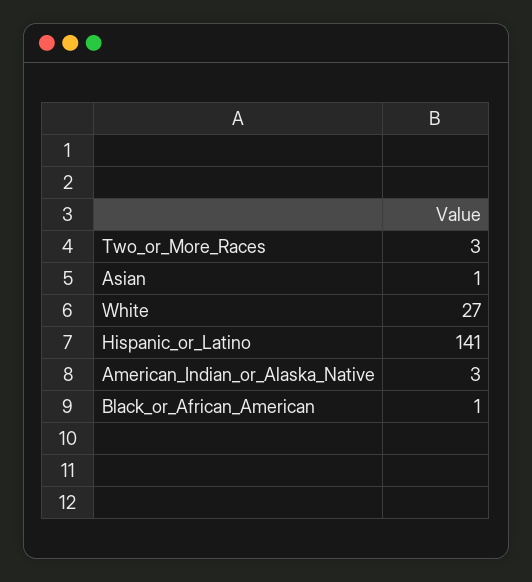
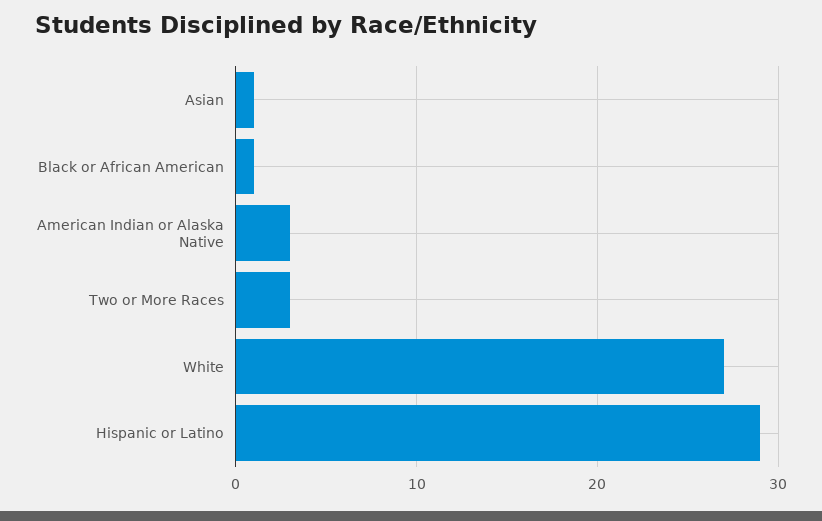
  {
    "Two_or_More_Races": 3,
    "Asian": 1,
    "White": 27,
-   "Hispanic_or_Latino": 141,
+   "Hispanic_or_Latino": 29,
    "American_Indian_or_Alaska_Native": 3,
    "Black_or_African_American": 1
  }

